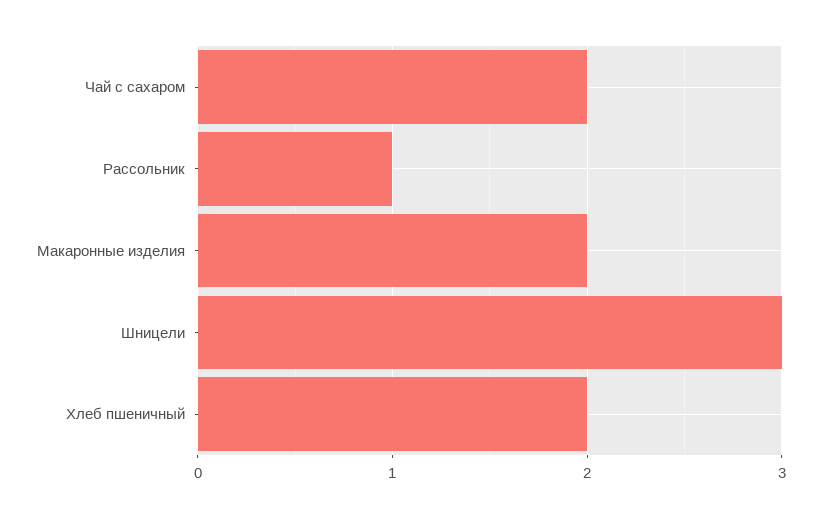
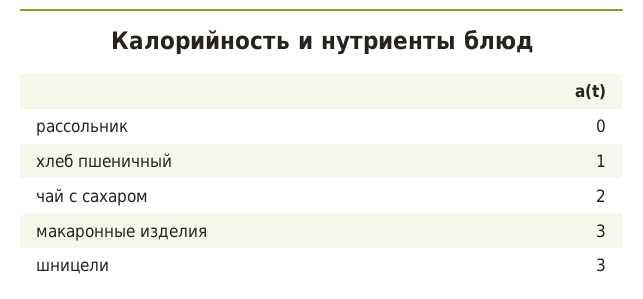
  {
    "Чай с сахаром": 2,
-   "Рассольник": 1,
+   "Рассольник": 0,
-   "Макаронные изделия": 2,
+   "Макаронные изделия": 3,
    "Шницели": 3,
-   "Хлеб пшеничный": 2
+   "Хлеб пшеничный": 1
  }

